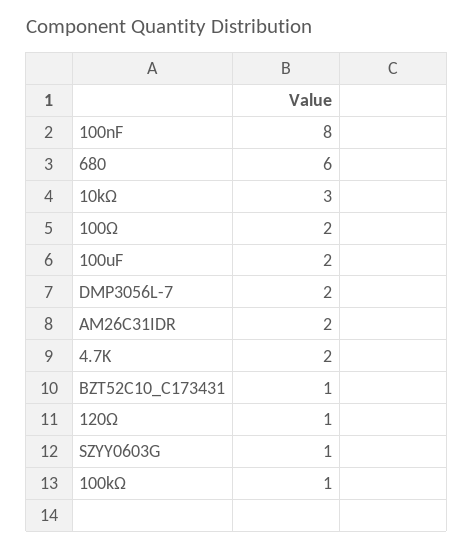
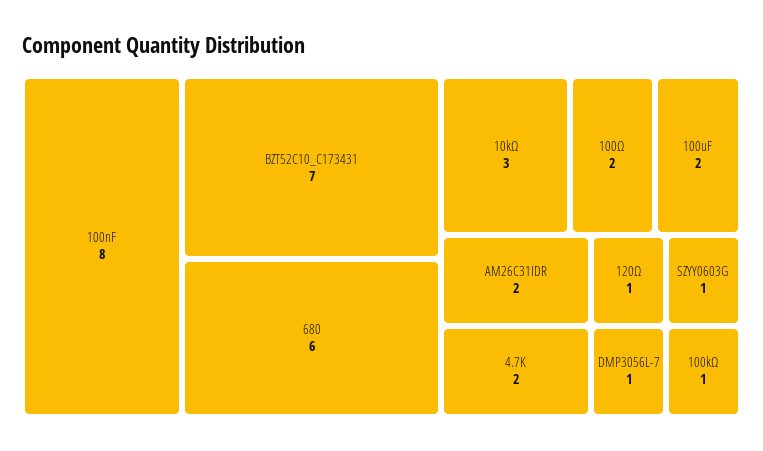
  {
    "100nF": 8,
    "680": 6,
    "10kΩ": 3,
    "100Ω": 2,
    "100uF": 2,
-   "DMP3056L-7": 2,
+   "DMP3056L-7": 1,
    "AM26C31IDR": 2,
    "4.7K": 2,
-   "BZT52C10_C173431": 1,
+   "BZT52C10_C173431": 7,
    "120Ω": 1,
    "SZYY0603G": 1,
    "100kΩ": 1
  }

